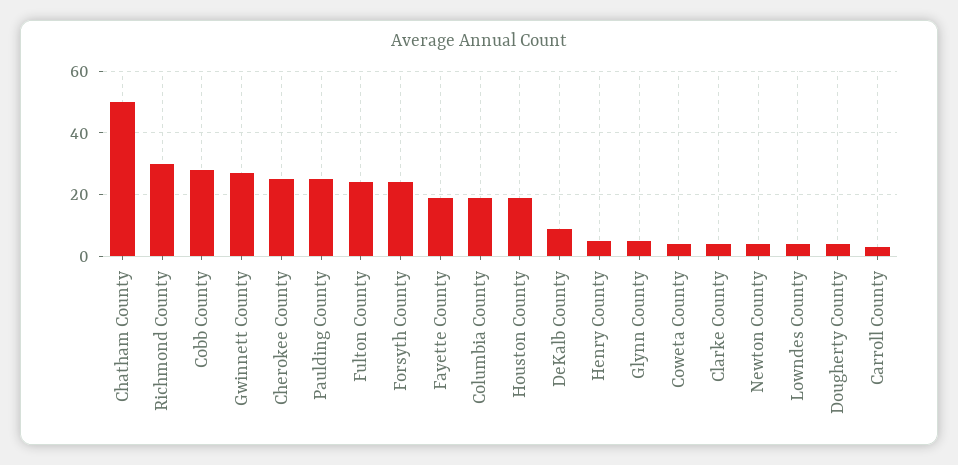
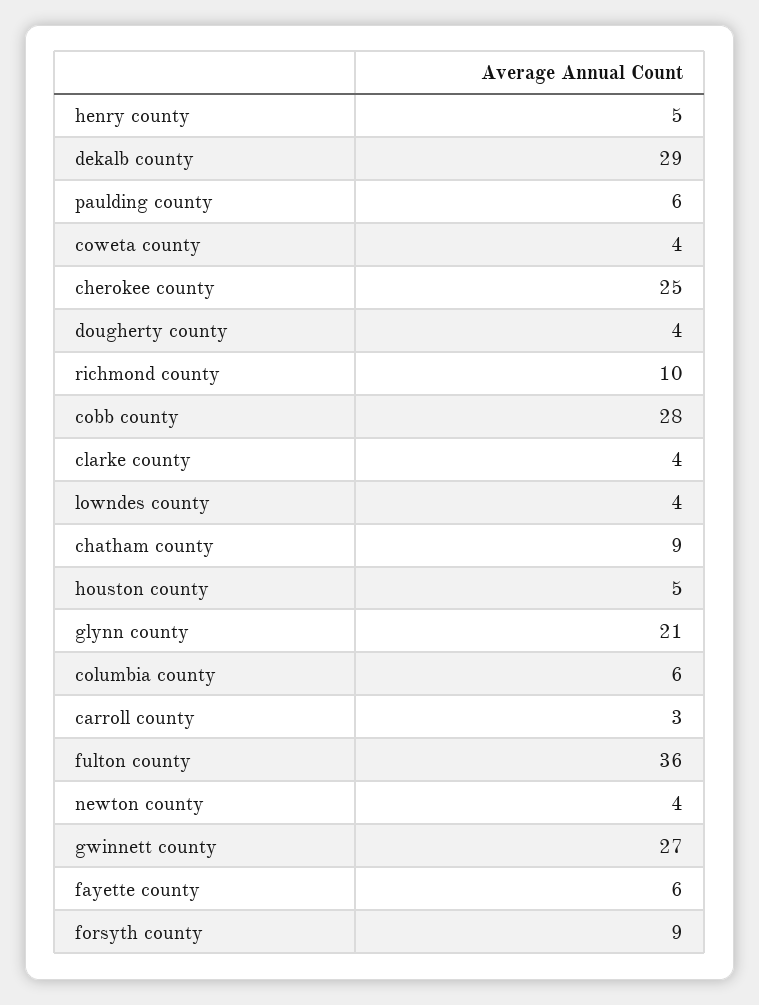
  {
-   "Chatham County": 50,
+   "Chatham County": 9,
-   "Richmond County": 30,
+   "Richmond County": 10,
    "Cobb County": 28,
    "Gwinnett County": 27,
    "Cherokee County": 25,
-   "Paulding County": 25,
+   "Paulding County": 6,
-   "Fulton County": 25,
+   "Fulton County": 36,
-   "Forsyth County": 25,
+   "Forsyth County": 9,
-   "Fayette County": 20,
+   "Fayette County": 6,
-   "Columbia County": 20,
+   "Columbia County": 6,
-   "Houston County": 20,
+   "Houston County": 5,
-   "DeKalb County": 10,
+   "DeKalb County": 29,
    "Henry County": 5,
-   "Glynn County": 5,
+   "Glynn County": 21,
    "Coweta County": 4,
    "Clarke County": 4,
    "Newton County": 4,
    "Lowndes County": 4,
    "Dougherty County": 4,
    "Carroll County": 3
  }

